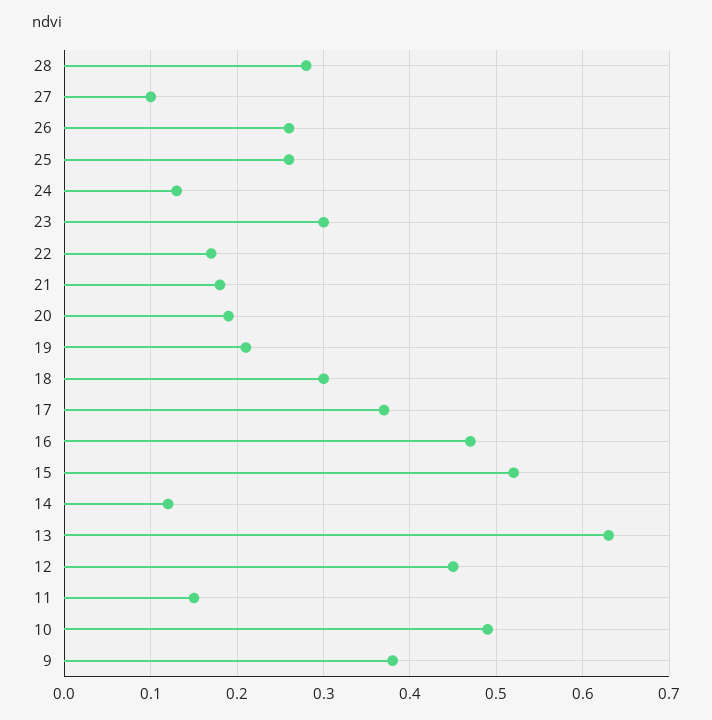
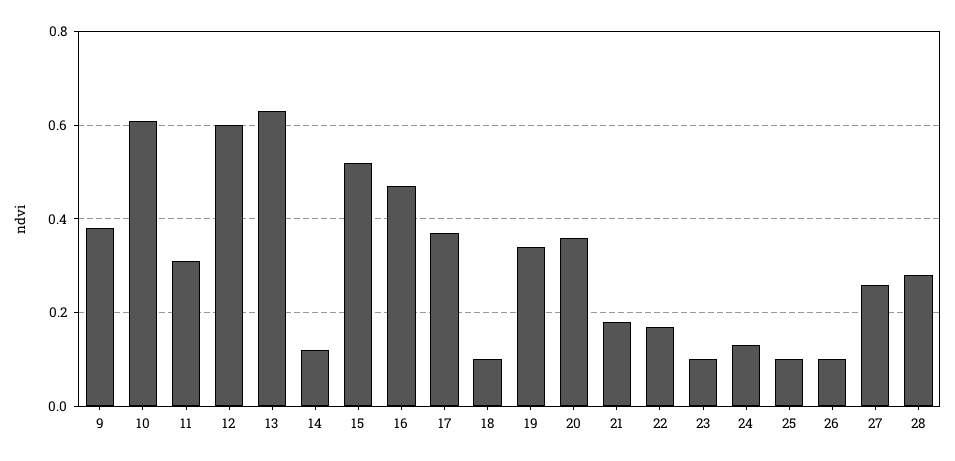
  {
    "28": 0.28,
-   "27": 0.1,
+   "27": 0.25,
-   "26": 0.26,
+   "26": 0.1,
-   "25": 0.26,
+   "25": 0.1,
    "24": 0.13,
-   "23": 0.3,
+   "23": 0.1,
    "22": 0.17,
    "21": 0.18,
-   "20": 0.19,
+   "20": 0.35,
-   "19": 0.21,
+   "19": 0.35,
-   "18": 0.3,
+   "18": 0.1,
    "17": 0.37,
    "16": 0.47,
    "15": 0.52,
    "14": 0.12,
    "13": 0.63,
-   "12": 0.45,
+   "12": 0.6,
-   "11": 0.15,
+   "11": 0.3,
-   "10": 0.49,
+   "10": 0.6,
    "9": 0.38
  }

